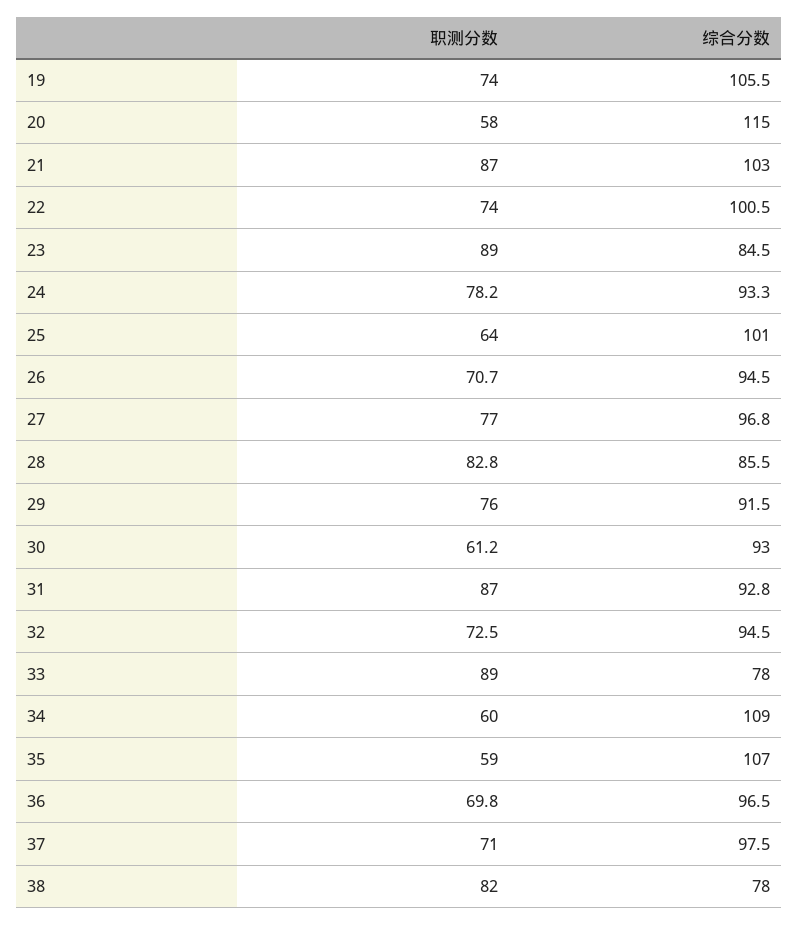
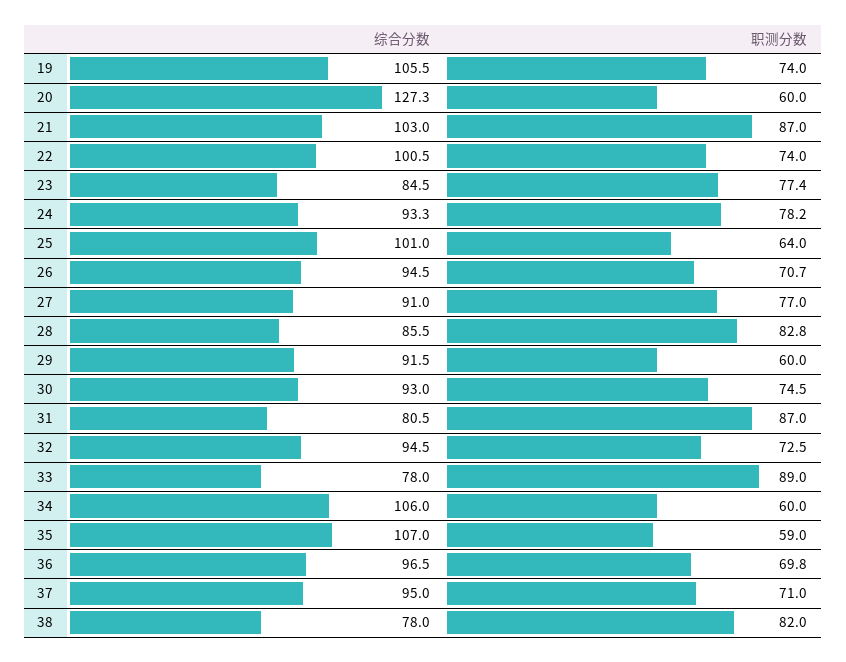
  {
    "职测分数": {
      "19": 74,
-     "20": 58,
+     "20": 60,
      "21": 87,
      "22": 74,
-     "23": 89,
+     "23": 77.4,
      "24": 78.2,
      "25": 64,
      "26": 70.7,
      "27": 77,
      "28": 82.8,
-     "29": 76,
+     "29": 60,
-     "30": 61.2,
+     "30": 74.5,
      "31": 87,
      "32": 72.5,
      "33": 89,
      "34": 60,
      "35": 59,
      "36": 69.8,
      "37": 71,
      "38": 82
    },
    "综合分数": {
      "19": 105.5,
-     "20": 115,
+     "20": 127.3,
      "21": 103,
      "22": 100.5,
      "23": 84.5,
      "24": 93.3,
      "25": 101,
      "26": 94.5,
-     "27": 96.8,
+     "27": 91,
      "28": 85.5,
      "29": 91.5,
      "30": 93,
-     "31": 92.8,
+     "31": 80.5,
      "32": 94.5,
      "33": 78,
-     "34": 109,
+     "34": 106,
      "35": 107,
      "36": 96.5,
-     "37": 97.5,
+     "37": 95,
      "38": 78
    }
  }

